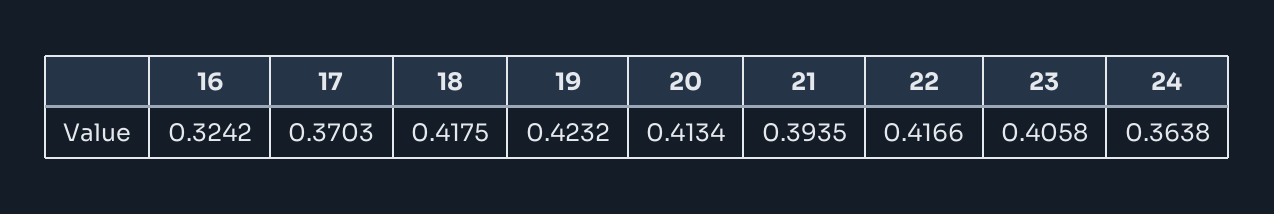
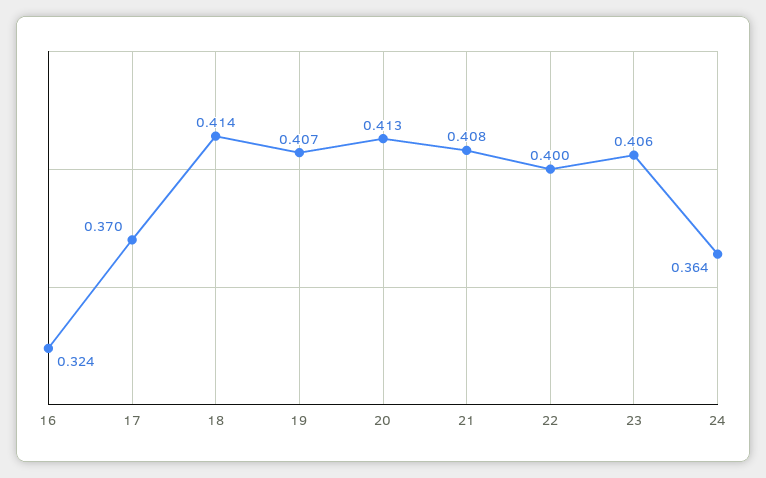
  {
    "16": 0.3242,
    "17": 0.3703,
-   "18": 0.4175,
+   "18": 0.414,
-   "19": 0.4232,
+   "19": 0.407,
    "20": 0.4134,
-   "21": 0.3935,
+   "21": 0.408,
-   "22": 0.4166,
+   "22": 0.4,
    "23": 0.4058,
    "24": 0.3638
  }

